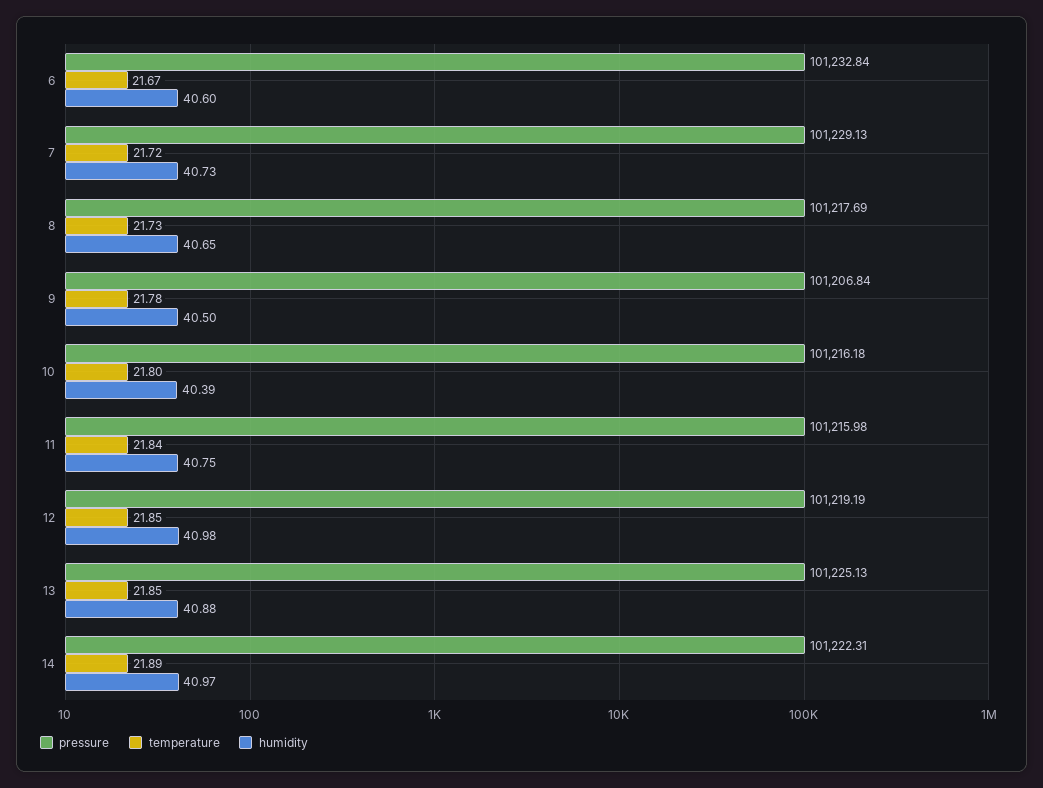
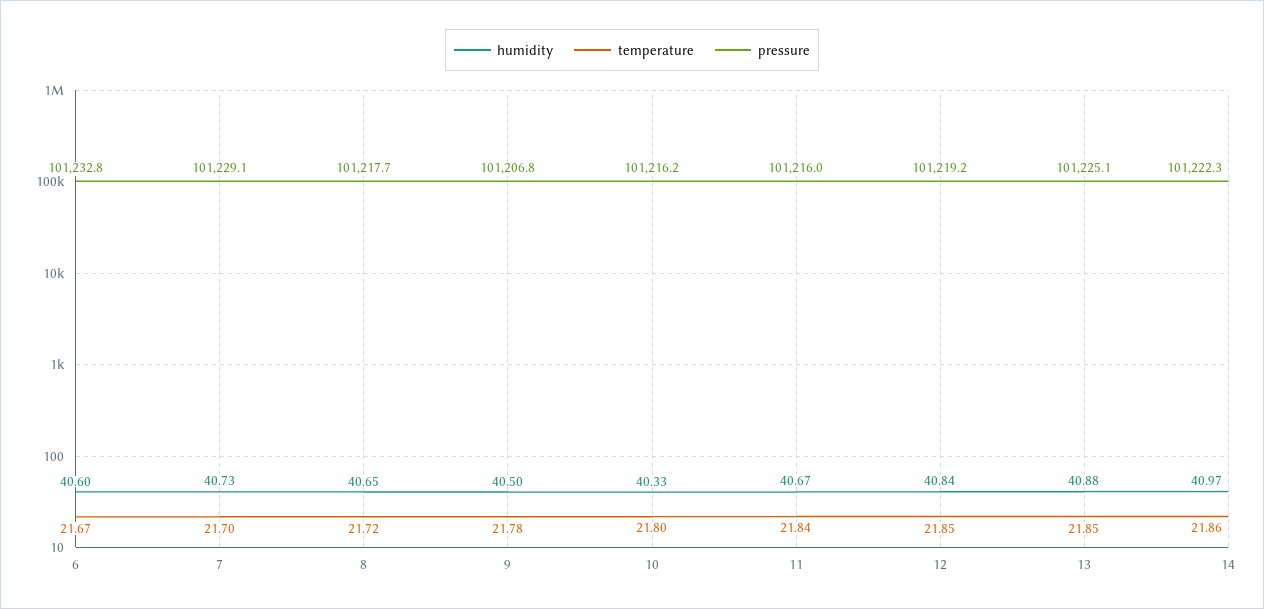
  {
    "pressure": {
      "6": 101232.84,
      "7": 101229.13,
      "8": 101217.69,
      "9": 101206.84,
      "10": 101216.18,
      "11": 101215.98,
      "12": 101219.19,
      "13": 101225.13,
      "14": 101222.31
    },
    "temperature": {
      "6": 21.67,
-     "7": 21.72,
+     "7": 21.7,
-     "8": 21.73,
+     "8": 21.72,
      "9": 21.78,
      "10": 21.8,
      "11": 21.84,
      "12": 21.85,
      "13": 21.85,
-     "14": 21.89
+     "14": 21.86
    },
    "humidity": {
      "6": 40.6,
      "7": 40.73,
      "8": 40.65,
      "9": 40.5,
-     "10": 40.39,
+     "10": 40.33,
-     "11": 40.75,
+     "11": 40.67,
-     "12": 40.98,
+     "12": 40.84,
      "13": 40.88,
      "14": 40.97
    }
  }

